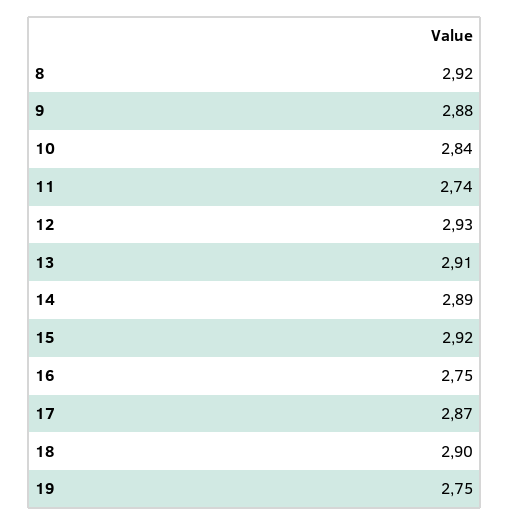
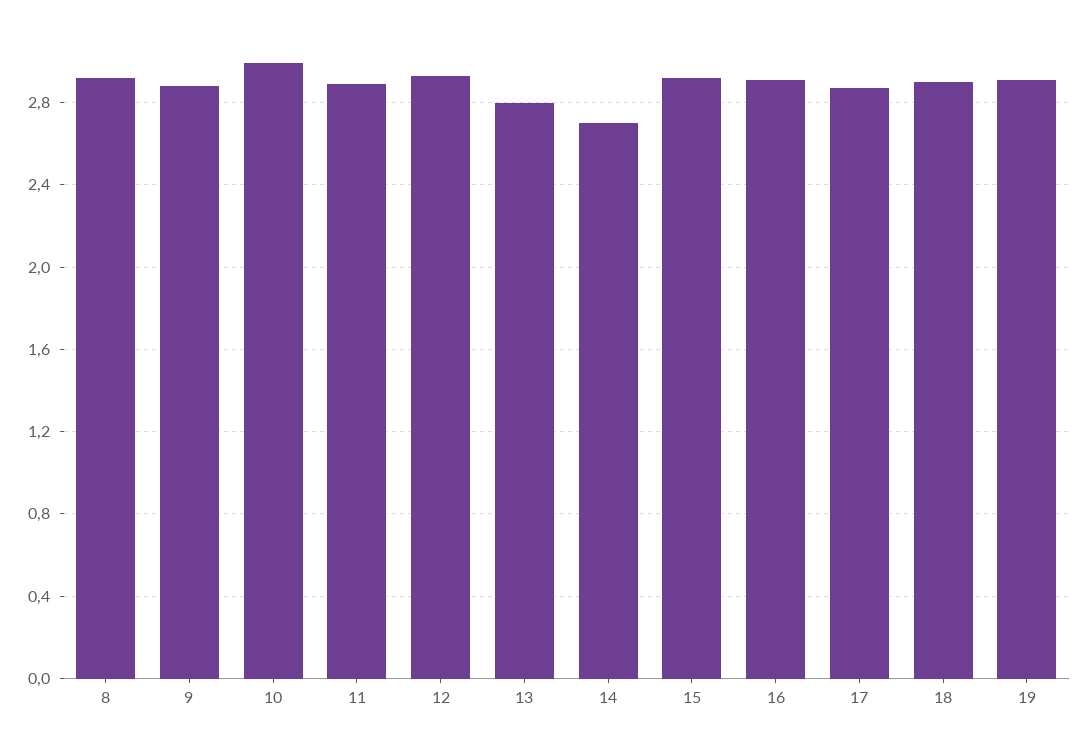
  {
    "8": 2.92,
    "9": 2.88,
-   "10": 2.84,
+   "10": 3,
-   "11": 2.74,
+   "11": 2.9,
    "12": 2.93,
-   "13": 2.91,
+   "13": 2.8,
-   "14": 2.89,
+   "14": 2.7,
    "15": 2.92,
-   "16": 2.75,
+   "16": 2.9,
    "17": 2.87,
    "18": 2.9,
-   "19": 2.75
+   "19": 2.9
  }

